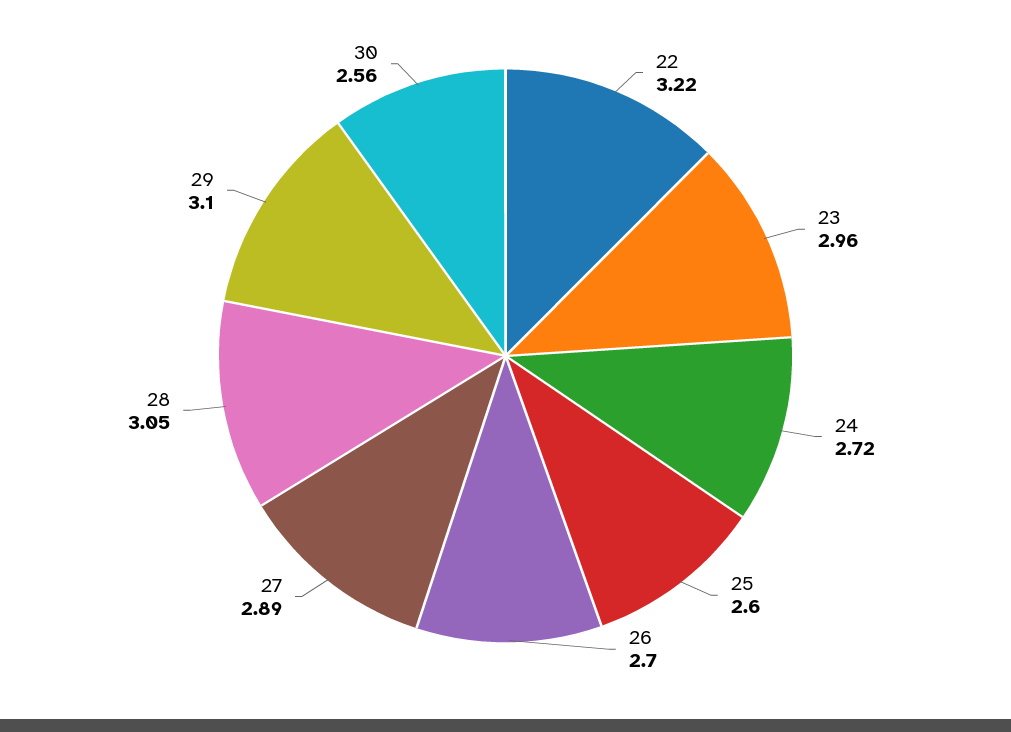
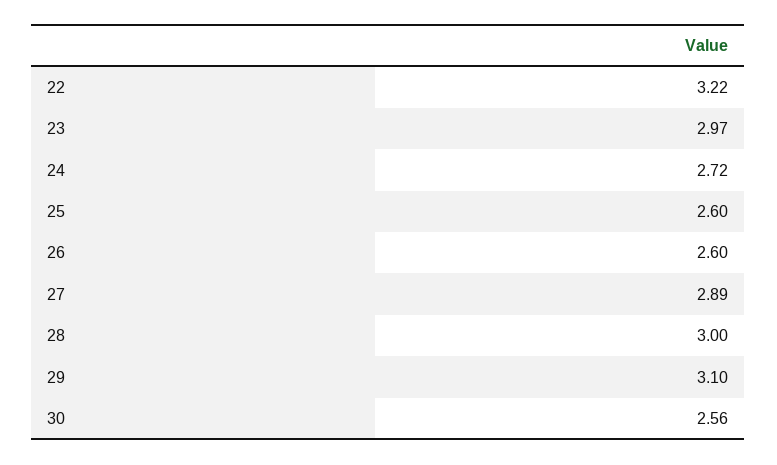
  {
    "22": 3.22,
-   "23": 2.96,
+   "23": 2.97,
    "24": 2.72,
    "25": 2.6,
-   "26": 2.7,
+   "26": 2.6,
    "27": 2.89,
-   "28": 3.05,
+   "28": 3,
    "29": 3.1,
    "30": 2.56
  }

